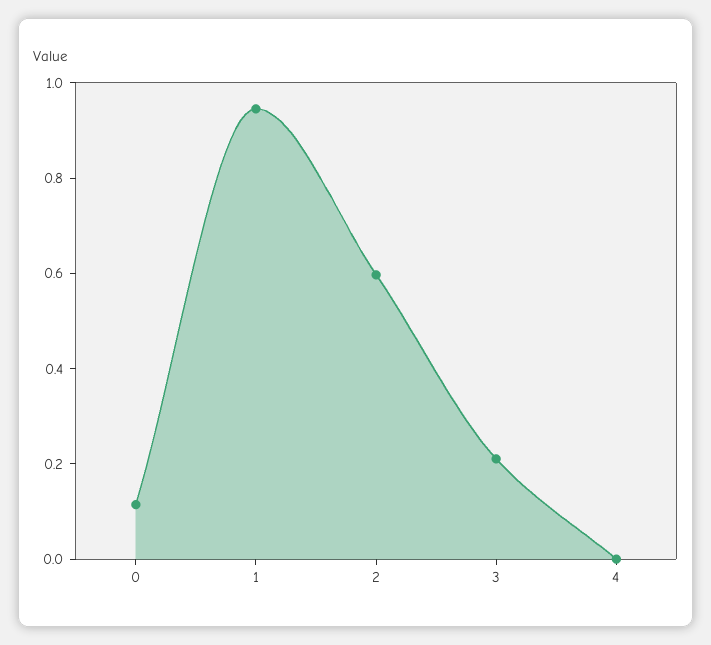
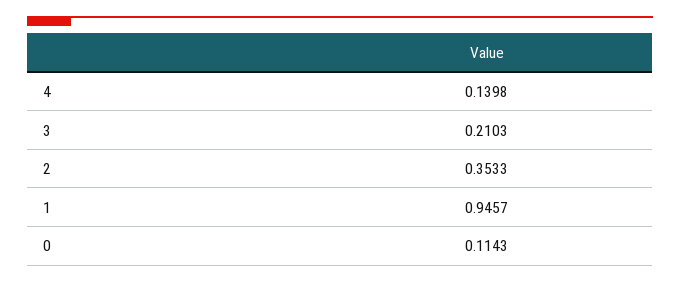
  {
    "0": 0.1143,
    "1": 0.9457,
-   "2": 0.6,
+   "2": 0.3533,
    "3": 0.2103,
-   "4": 0
+   "4": 0.1398
  }

